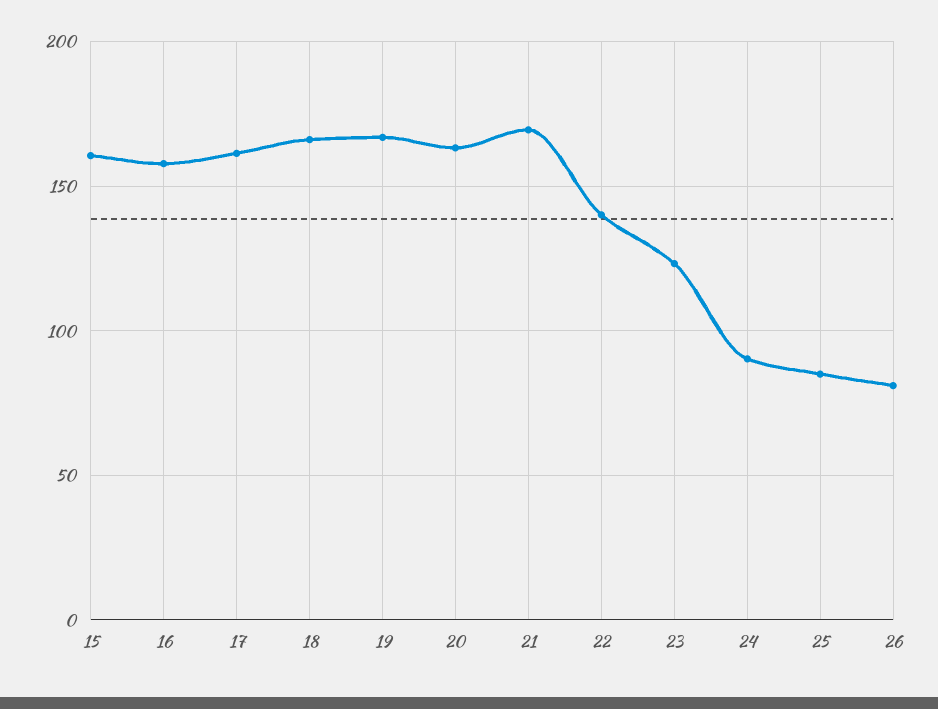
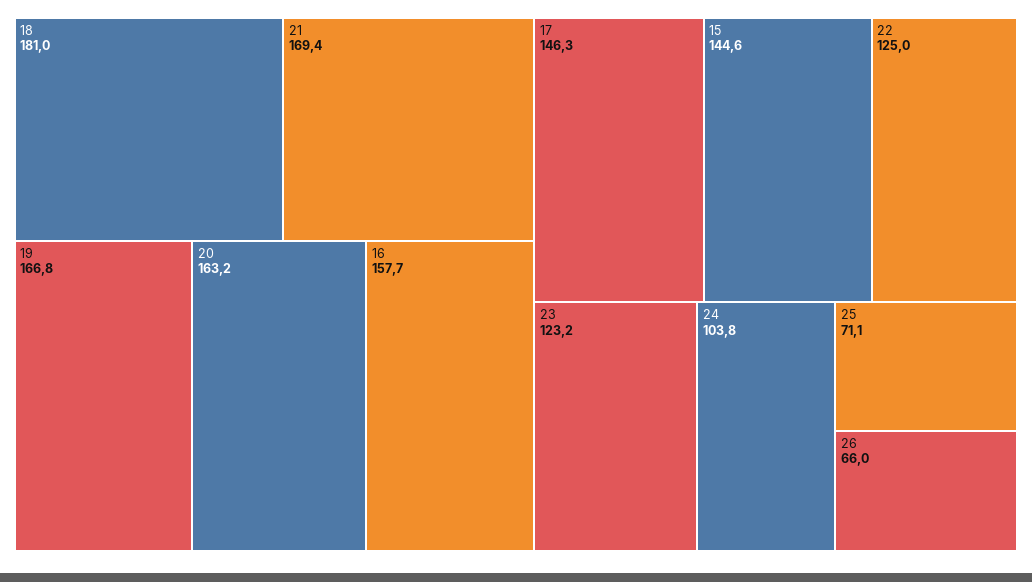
  {
-   "15": 160,
+   "15": 144.6,
    "16": 157.7,
-   "17": 160,
+   "17": 146.3,
-   "18": 165,
+   "18": 181,
    "19": 166.8,
    "20": 163.2,
    "21": 169.4,
-   "22": 140,
+   "22": 125,
    "23": 123.2,
-   "24": 90,
+   "24": 103.8,
-   "25": 85,
+   "25": 71.1,
-   "26": 80
+   "26": 66
  }

